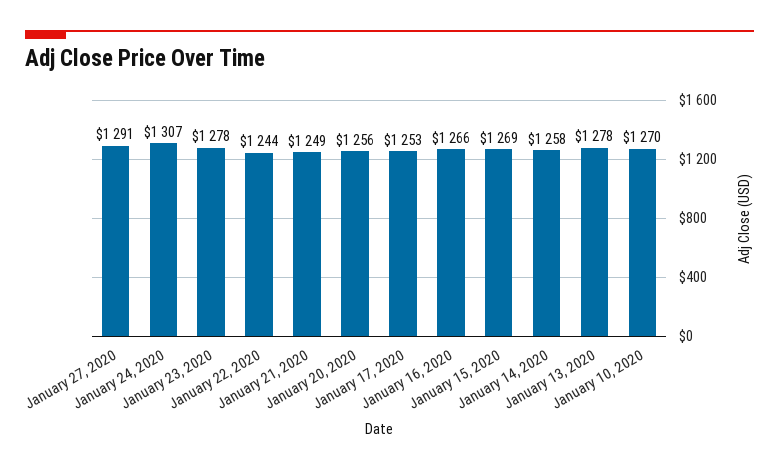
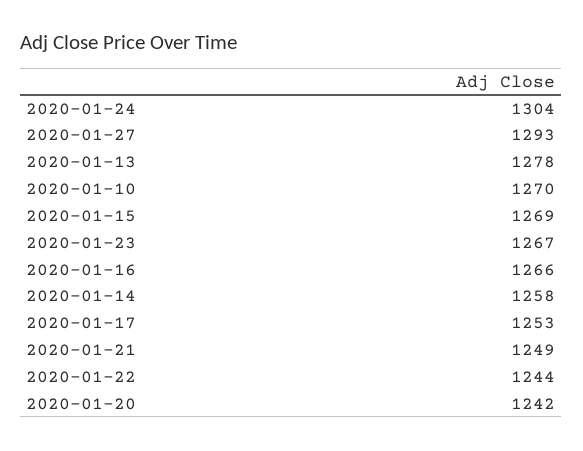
  {
-   "January 27, 2020": 1291,
+   "January 27, 2020": 1293,
-   "January 24, 2020": 1307,
+   "January 24, 2020": 1304,
-   "January 23, 2020": 1278,
+   "January 23, 2020": 1267,
    "January 22, 2020": 1244,
    "January 21, 2020": 1249,
-   "January 20, 2020": 1256,
+   "January 20, 2020": 1242,
    "January 17, 2020": 1253,
    "January 16, 2020": 1266,
    "January 15, 2020": 1269,
    "January 14, 2020": 1258,
    "January 13, 2020": 1278,
    "January 10, 2020": 1270
  }

